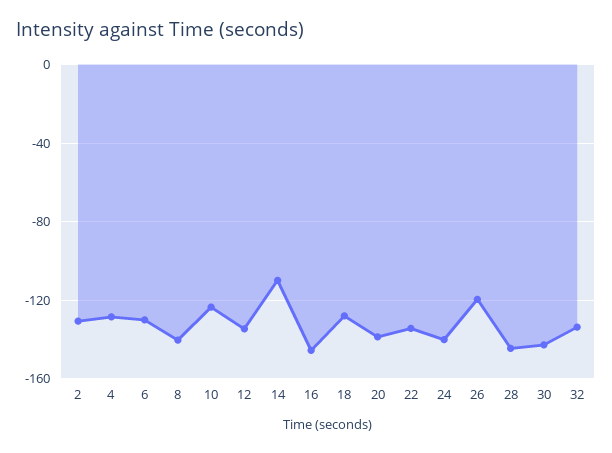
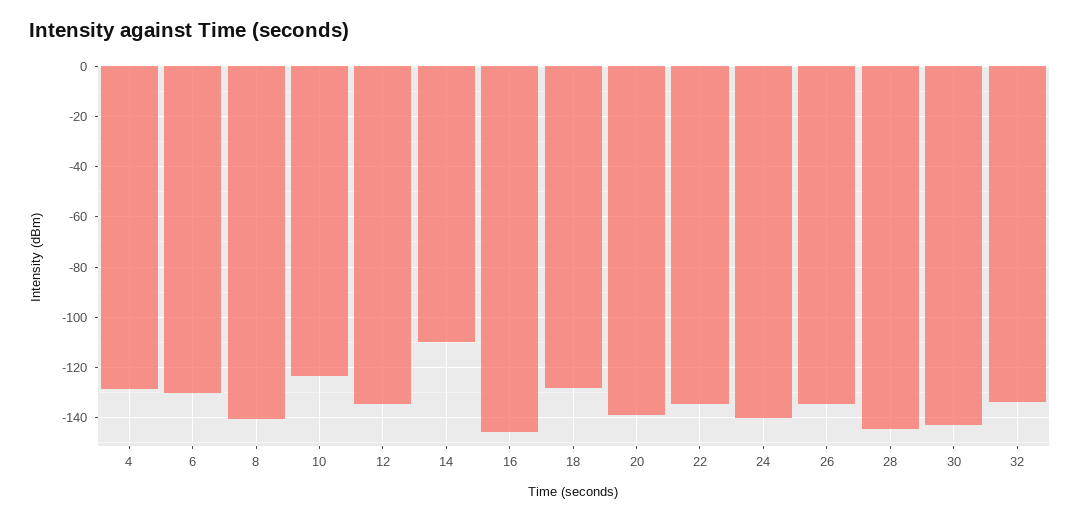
  {
-   "2": -130,
    "4": -127.5,
    "6": -130,
    "8": -140,
    "10": -122.5,
    "12": -135,
    "14": -110,
    "16": -145,
    "18": -127.5,
    "20": -140,
    "22": -135,
    "24": -140,
-   "26": -120,
+   "26": -135,
    "28": -145,
    "30": -142.5,
    "32": -135
  }

